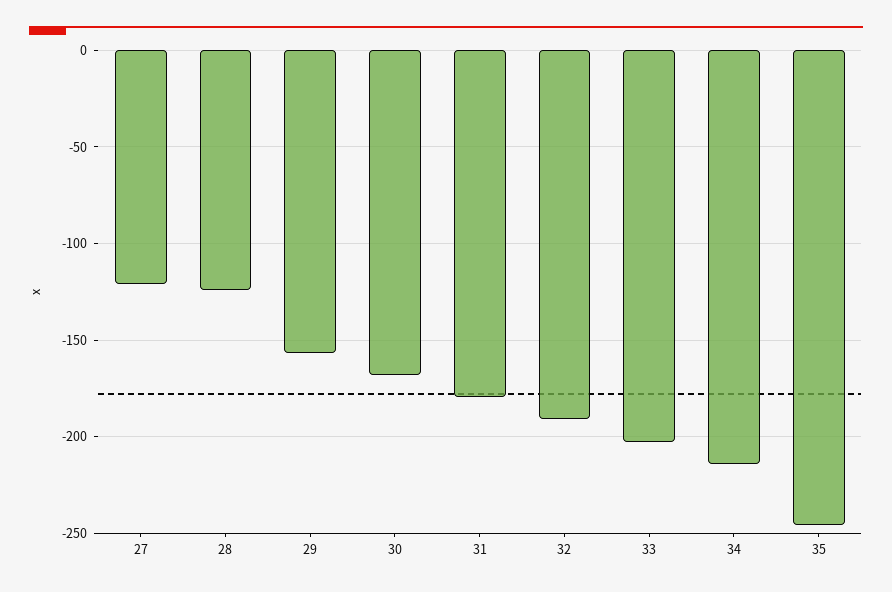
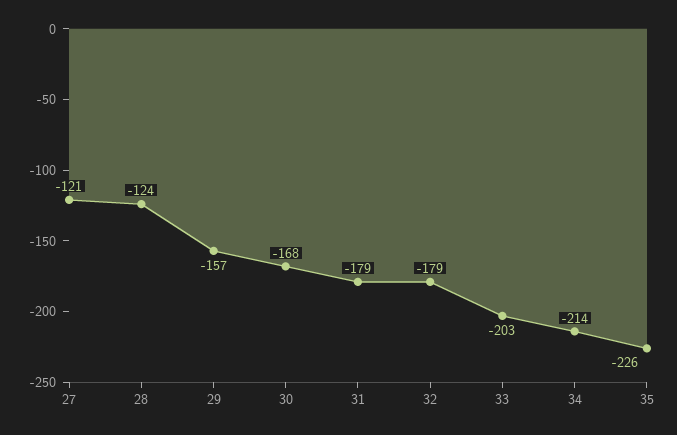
  {
    "27": -121,
    "28": -124,
    "29": -157,
    "30": -168,
    "31": -179,
-   "32": -190,
+   "32": -179,
    "33": -203,
    "34": -214,
-   "35": -245
+   "35": -226
  }

